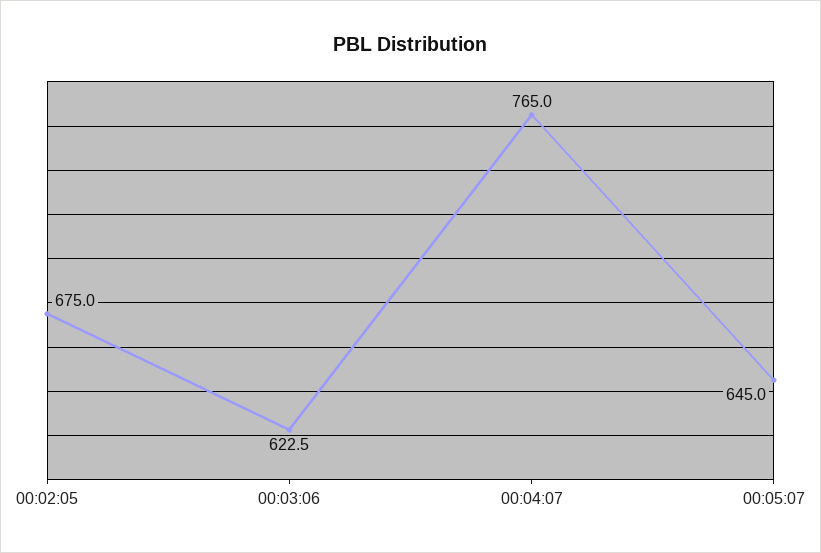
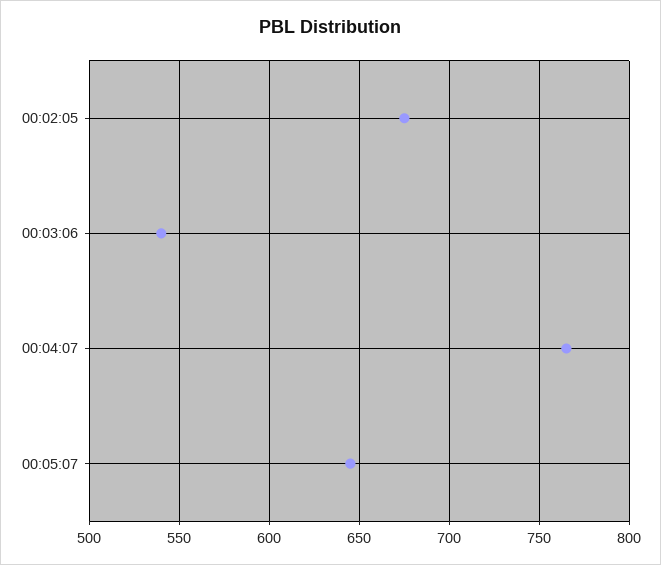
  {
    "00:02:05": 675,
-   "00:03:06": 622.5,
+   "00:03:06": 540,
    "00:04:07": 765,
    "00:05:07": 645
  }

